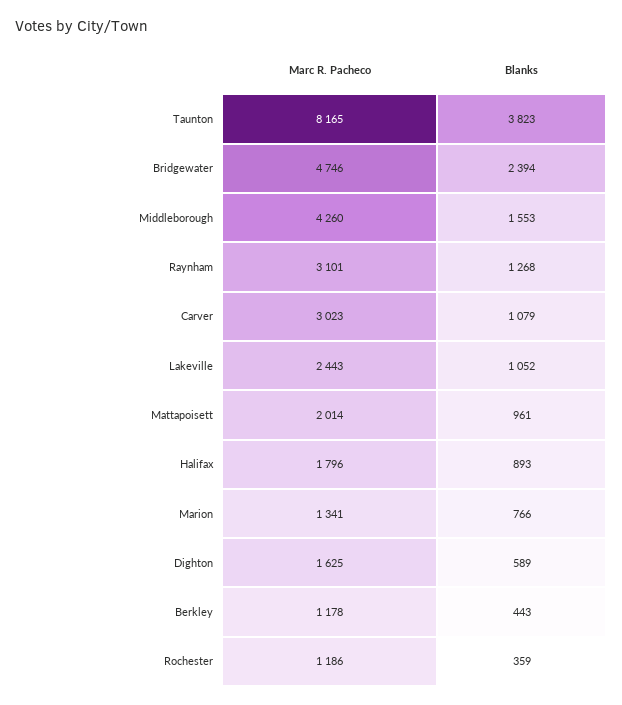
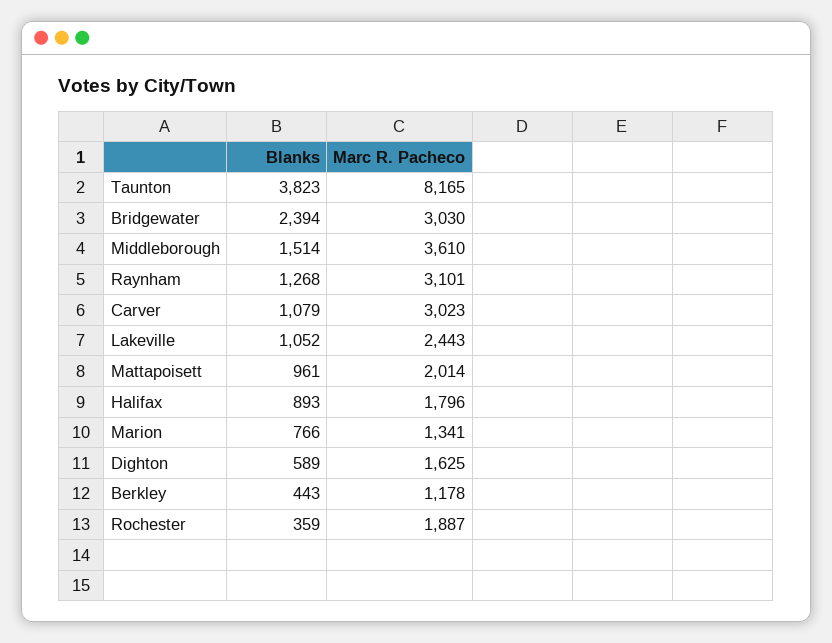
  {
    "Marc R. Pacheco": {
      "Taunton": 8165,
-     "Bridgewater": 4746,
+     "Bridgewater": 3030,
-     "Middleborough": 4260,
+     "Middleborough": 3610,
      "Raynham": 3101,
      "Carver": 3023,
      "Lakeville": 2443,
      "Mattapoisett": 2014,
      "Halifax": 1796,
      "Marion": 1341,
      "Dighton": 1625,
      "Berkley": 1178,
-     "Rochester": 1186
+     "Rochester": 1887
    },
    "Blanks": {
      "Taunton": 3823,
      "Bridgewater": 2394,
-     "Middleborough": 1553,
+     "Middleborough": 1514,
      "Raynham": 1268,
      "Carver": 1079,
      "Lakeville": 1052,
      "Mattapoisett": 961,
      "Halifax": 893,
      "Marion": 766,
      "Dighton": 589,
      "Berkley": 443,
      "Rochester": 359
    }
  }

